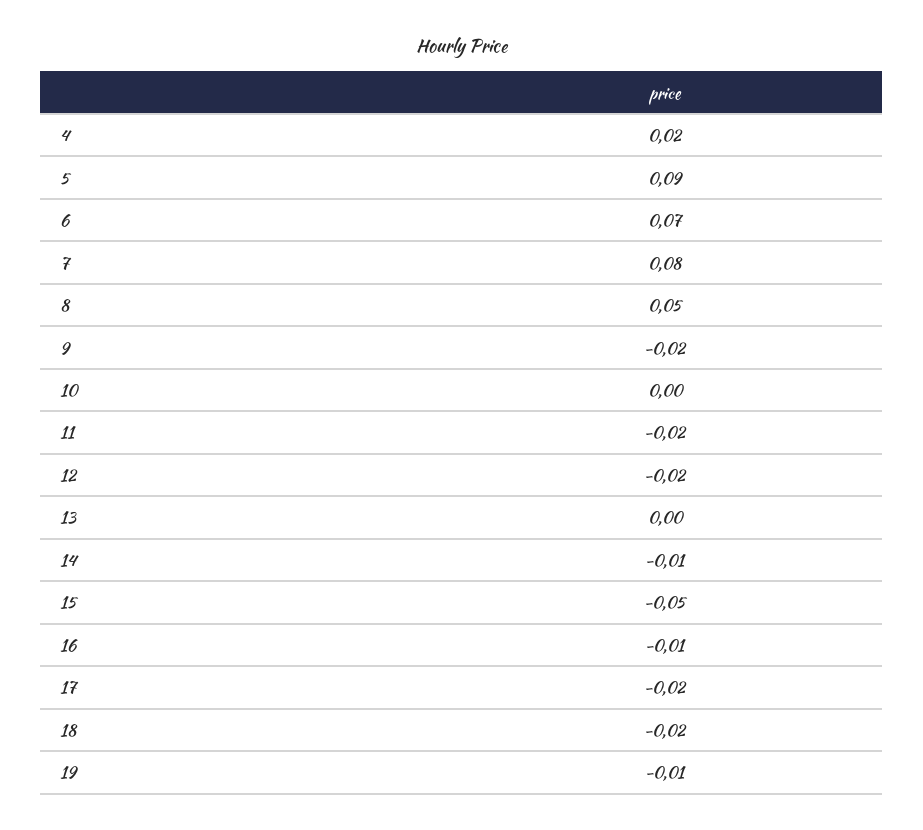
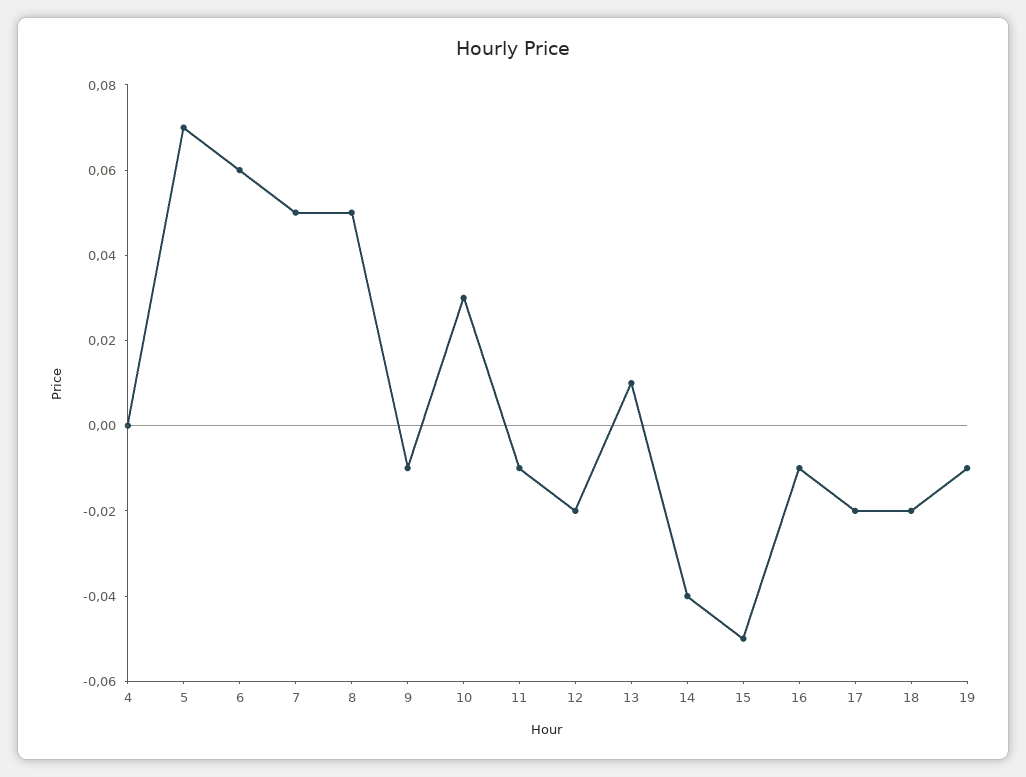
  {
-   "4": 0.02,
+   "4": 0,
-   "5": 0.09,
+   "5": 0.07,
-   "6": 0.07,
+   "6": 0.06,
-   "7": 0.08,
+   "7": 0.05,
    "8": 0.05,
-   "9": -0.02,
+   "9": -0.01,
-   "10": 0,
+   "10": 0.03,
-   "11": -0.02,
+   "11": -0.01,
    "12": -0.02,
-   "13": 0,
+   "13": 0.01,
-   "14": -0.01,
+   "14": -0.04,
    "15": -0.05,
    "16": -0.01,
    "17": -0.02,
    "18": -0.02,
    "19": -0.01
  }

